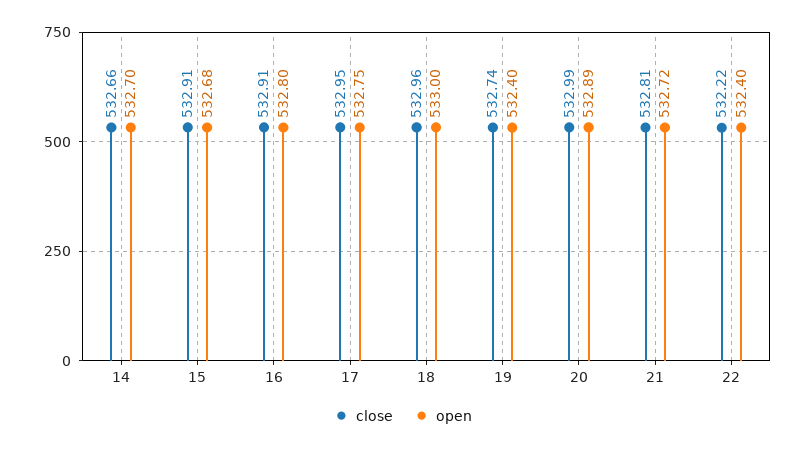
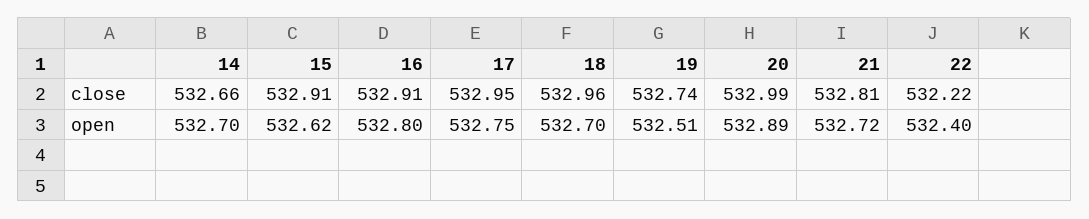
  {
    "close": {
      "14": 532.66,
      "15": 532.91,
      "16": 532.91,
      "17": 532.95,
      "18": 532.96,
      "19": 532.74,
      "20": 532.99,
      "21": 532.81,
      "22": 532.22
    },
    "open": {
      "14": 532.7,
-     "15": 532.68,
+     "15": 532.62,
      "16": 532.8,
      "17": 532.75,
-     "18": 533,
+     "18": 532.7,
-     "19": 532.4,
+     "19": 532.51,
      "20": 532.89,
      "21": 532.72,
      "22": 532.4
    }
  }

